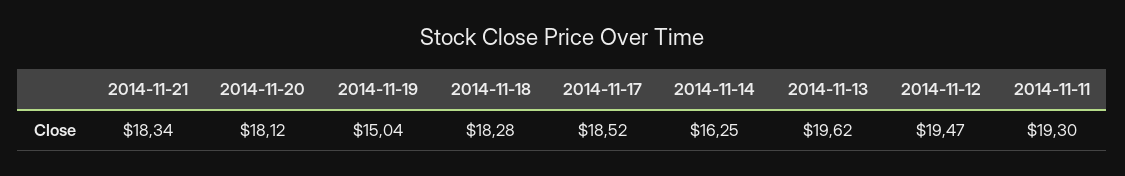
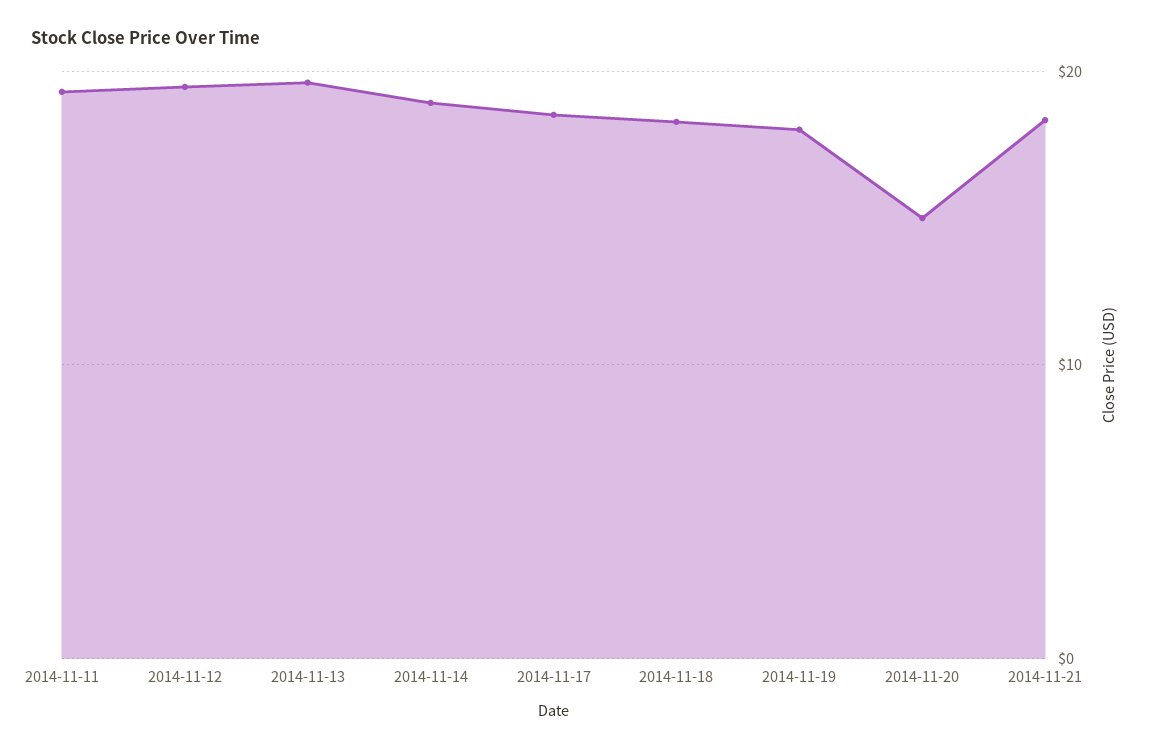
  {
    "2014-11-21": 18.34,
-   "2014-11-20": 18.12,
+   "2014-11-20": 15,
-   "2014-11-19": 15.04,
+   "2014-11-19": 18,
    "2014-11-18": 18.28,
    "2014-11-17": 18.52,
-   "2014-11-14": 16.25,
+   "2014-11-14": 19,
    "2014-11-13": 19.62,
    "2014-11-12": 19.47,
    "2014-11-11": 19.3
  }

